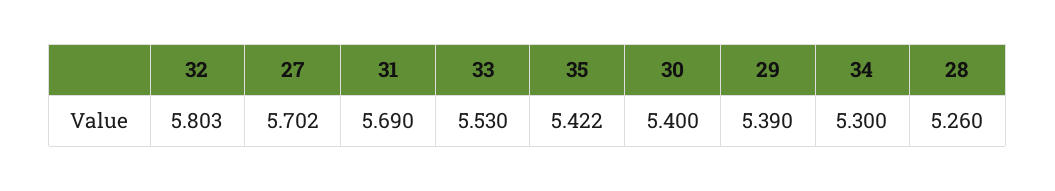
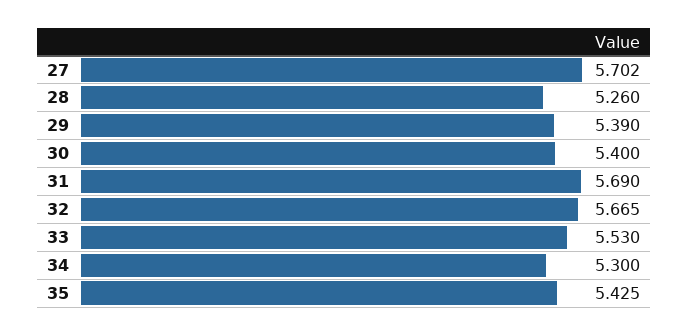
  {
-   "32": 5.803,
+   "32": 5.665,
    "27": 5.702,
    "31": 5.69,
    "33": 5.53,
-   "35": 5.422,
+   "35": 5.425,
    "30": 5.4,
    "29": 5.39,
    "34": 5.3,
    "28": 5.26
  }

